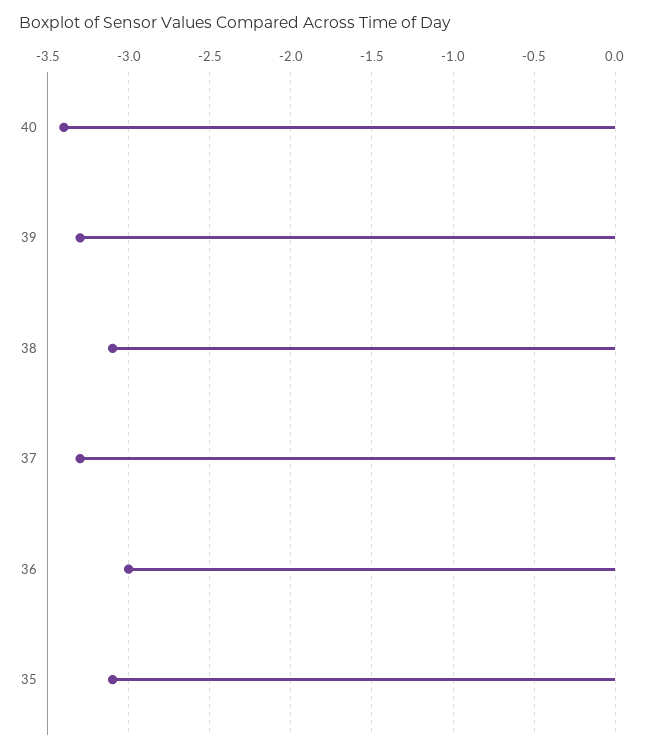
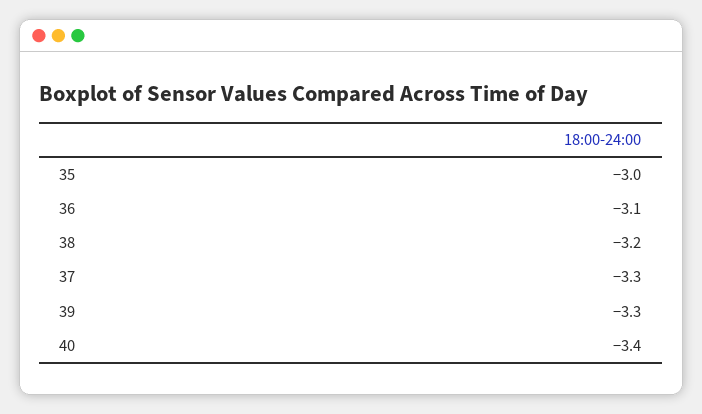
  {
    "40": -3.4,
    "39": -3.3,
-   "38": -3.1,
+   "38": -3.2,
    "37": -3.3,
-   "36": -3,
+   "36": -3.1,
-   "35": -3.1
+   "35": -3
  }

